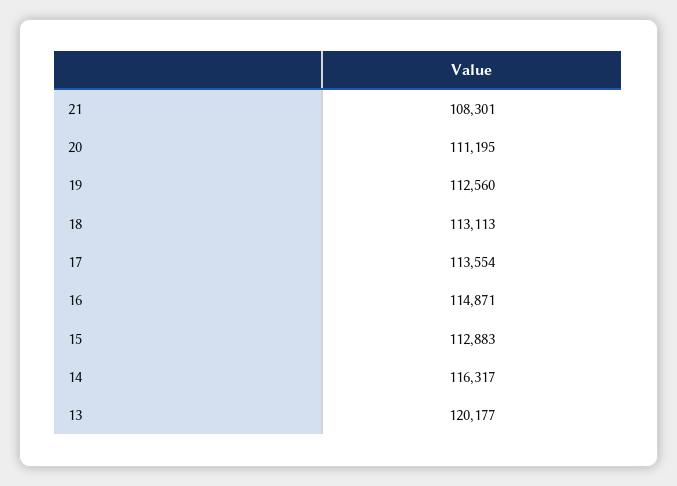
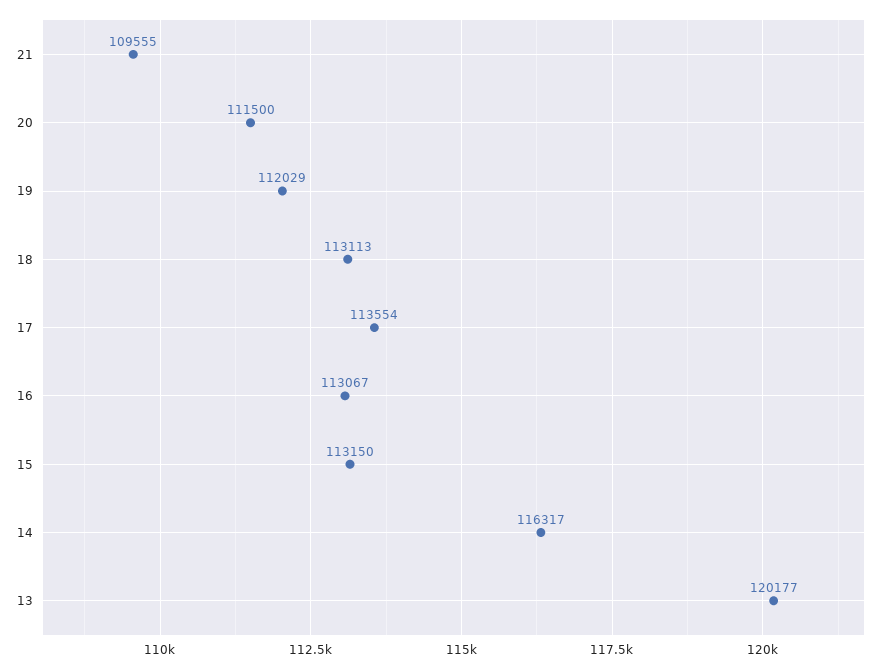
  {
-   "21": 108301,
+   "21": 109555,
-   "20": 111195,
+   "20": 111500,
-   "19": 112560,
+   "19": 112029,
    "18": 113113,
    "17": 113554,
-   "16": 114871,
+   "16": 113067,
-   "15": 112883,
+   "15": 113150,
    "14": 116317,
    "13": 120177
  }

